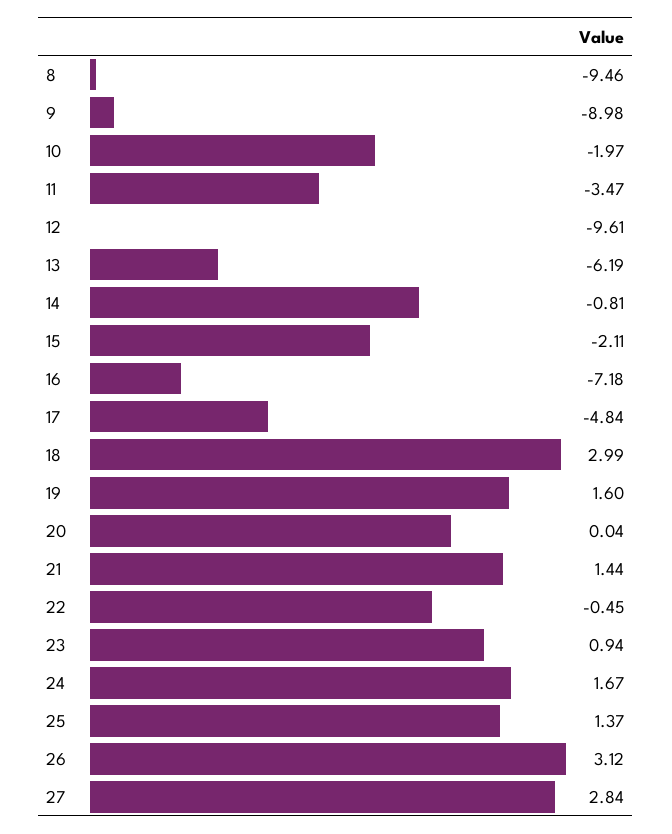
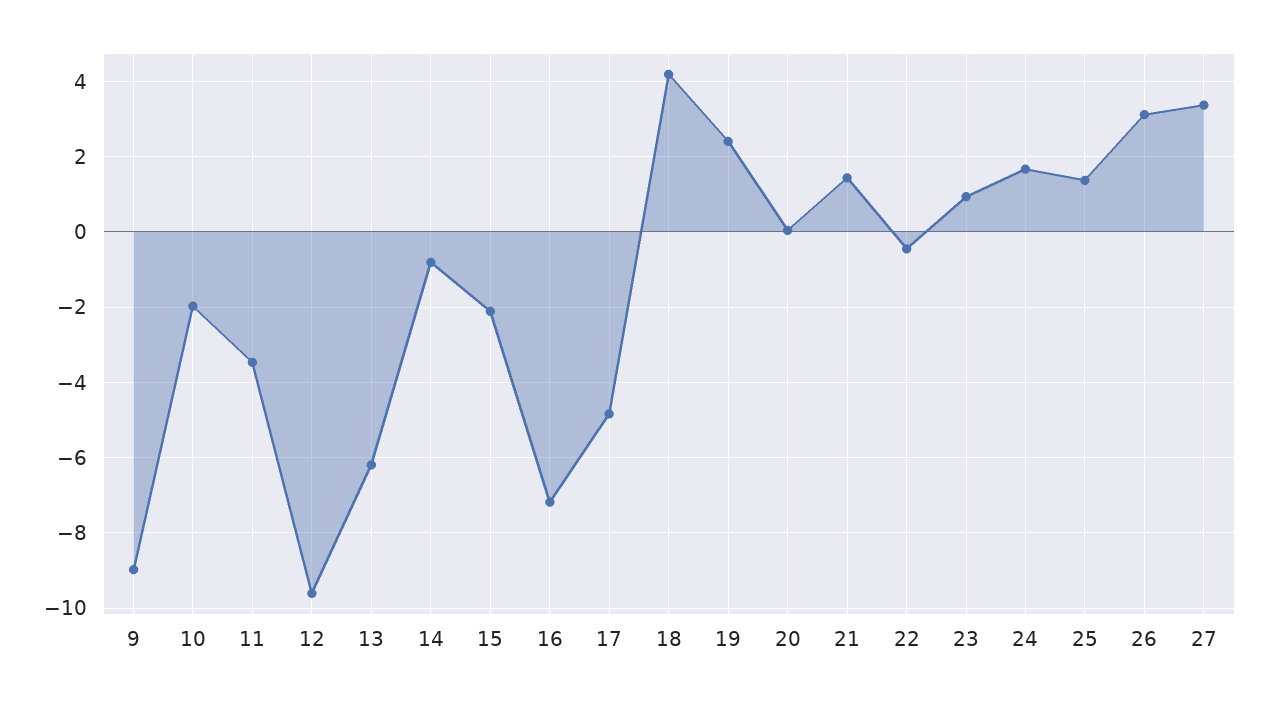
  {
-   "8": -9.46,
    "9": -8.98,
    "10": -1.97,
    "11": -3.47,
    "12": -9.61,
    "13": -6.19,
    "14": -0.81,
    "15": -2.11,
    "16": -7.18,
    "17": -4.84,
-   "18": 2.99,
+   "18": 4.2,
-   "19": 1.6,
+   "19": 2.4,
    "20": 0.04,
    "21": 1.44,
    "22": -0.45,
    "23": 0.94,
    "24": 1.67,
    "25": 1.37,
    "26": 3.12,
-   "27": 2.84
+   "27": 3.4
  }

